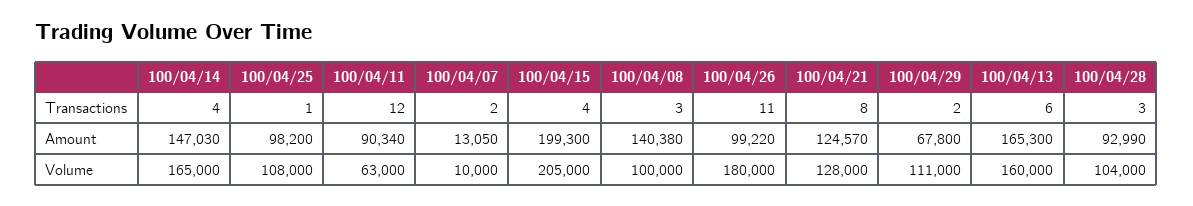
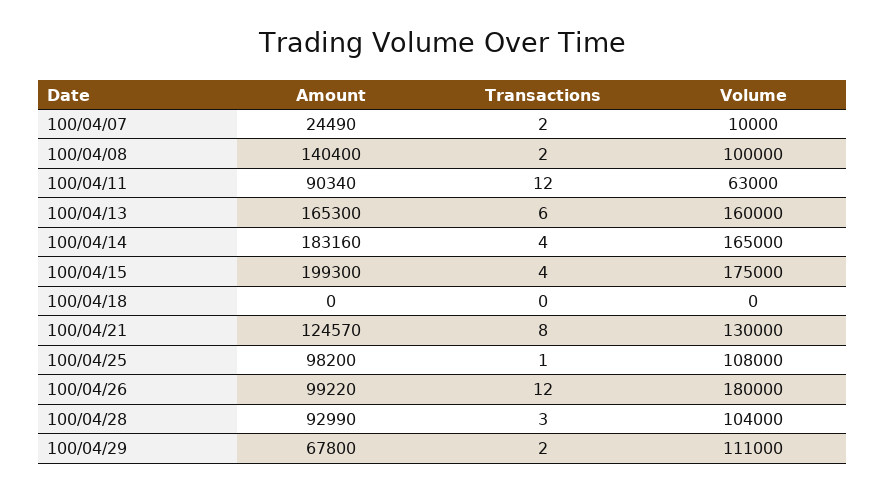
  {
    "100/04/14": {
      "Transactions": 4,
-     "Amount": 147030,
+     "Amount": 183160,
      "Volume": 165000
    },
    "100/04/25": {
      "Transactions": 1,
      "Amount": 98200,
      "Volume": 108000
    },
    "100/04/11": {
      "Transactions": 12,
      "Amount": 90340,
      "Volume": 63000
    },
    "100/04/07": {
      "Transactions": 2,
-     "Amount": 13050,
+     "Amount": 24490,
      "Volume": 10000
    },
    "100/04/15": {
      "Transactions": 4,
      "Amount": 199300,
-     "Volume": 205000
+     "Volume": 175000
    },
    "100/04/08": {
-     "Transactions": 3,
+     "Transactions": 2,
-     "Amount": 140380,
+     "Amount": 140400,
      "Volume": 100000
    },
    "100/04/26": {
-     "Transactions": 11,
+     "Transactions": 12,
      "Amount": 99220,
      "Volume": 180000
    },
    "100/04/21": {
      "Transactions": 8,
      "Amount": 124570,
-     "Volume": 128000
+     "Volume": 130000
    },
    "100/04/29": {
      "Transactions": 2,
      "Amount": 67800,
      "Volume": 111000
    },
    "100/04/13": {
      "Transactions": 6,
      "Amount": 165300,
      "Volume": 160000
    },
    "100/04/28": {
      "Transactions": 3,
      "Amount": 92990,
      "Volume": 104000
-   }
+   },
+   "100/04/18": {
+     "Amount": 0,
+     "Transactions": 0,
+     "Volume": 0
+   }
  }

